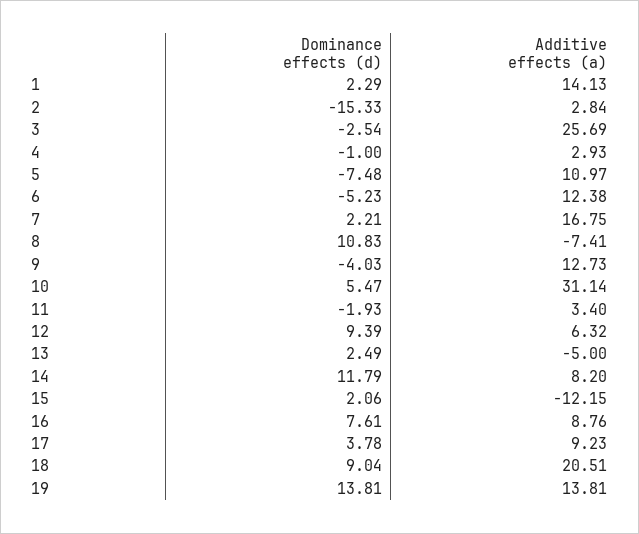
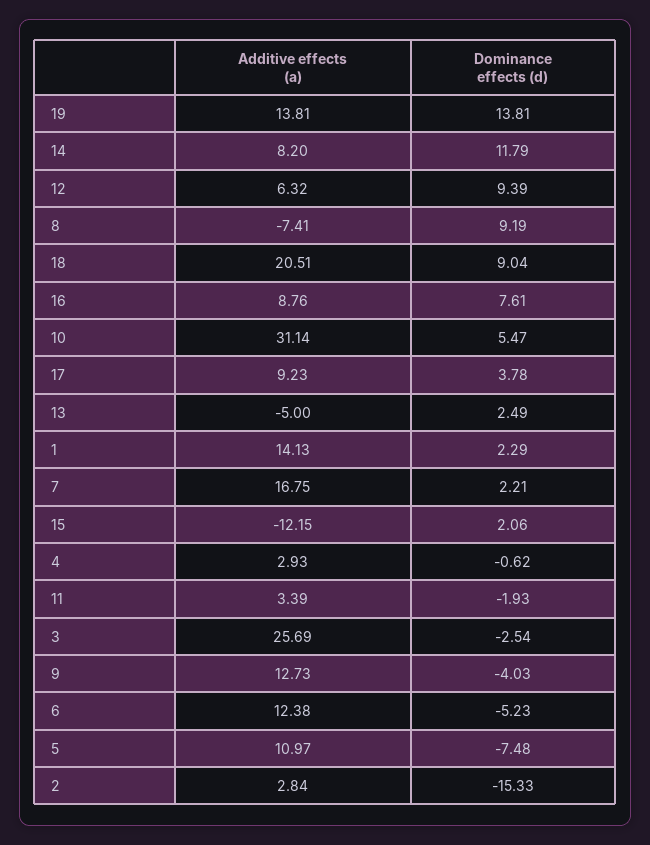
  {
    "Dominance effects (d)": {
      "1": 2.29,
      "2": -15.33,
      "3": -2.54,
-     "4": -1,
+     "4": -0.62,
      "5": -7.48,
      "6": -5.23,
      "7": 2.21,
-     "8": 10.83,
+     "8": 9.19,
      "9": -4.03,
      "10": 5.47,
      "11": -1.93,
      "12": 9.39,
      "13": 2.49,
      "14": 11.79,
      "15": 2.06,
      "16": 7.61,
      "17": 3.78,
      "18": 9.04,
      "19": 13.81
    },
    "Additive effects (a)": {
      "1": 14.13,
      "2": 2.84,
      "3": 25.69,
      "4": 2.93,
      "5": 10.97,
      "6": 12.38,
      "7": 16.75,
      "8": -7.41,
      "9": 12.73,
      "10": 31.14,
-     "11": 3.4,
+     "11": 3.39,
      "12": 6.32,
      "13": -5,
      "14": 8.2,
      "15": -12.15,
      "16": 8.76,
      "17": 9.23,
      "18": 20.51,
      "19": 13.81
    }
  }

